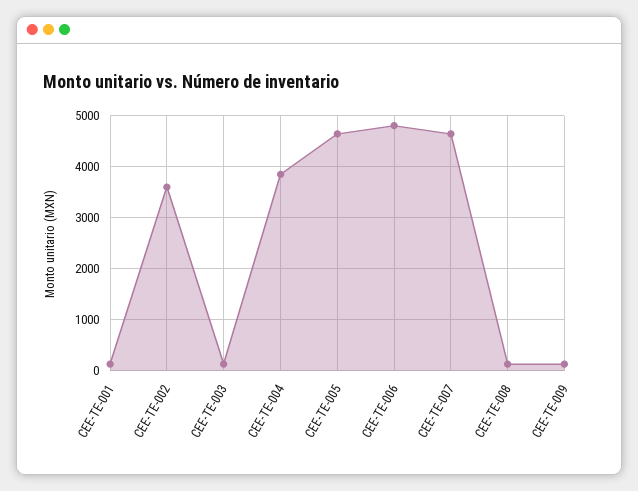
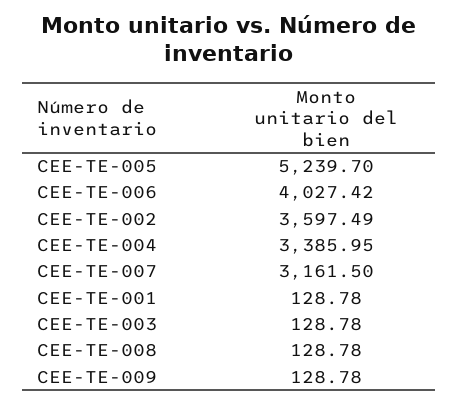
  {
    "CEE-TE-001": 128.78,
    "CEE-TE-002": 3597.49,
    "CEE-TE-003": 128.78,
-   "CEE-TE-004": 3800,
+   "CEE-TE-004": 3385.95,
-   "CEE-TE-005": 4600,
+   "CEE-TE-005": 5239.7,
-   "CEE-TE-006": 4800,
+   "CEE-TE-006": 4027.42,
-   "CEE-TE-007": 4600,
+   "CEE-TE-007": 3161.5,
    "CEE-TE-008": 128.78,
    "CEE-TE-009": 128.78
  }

